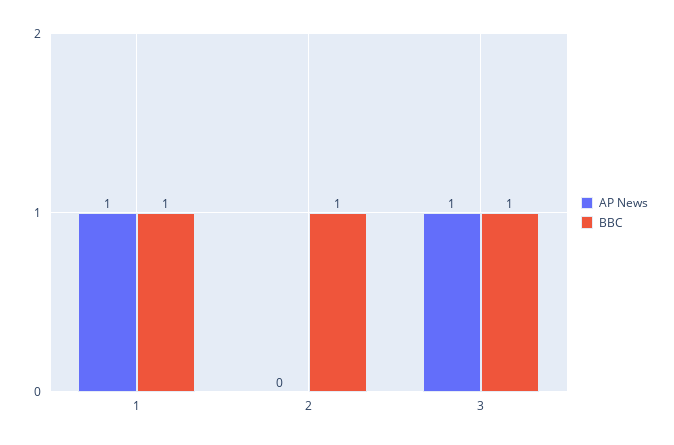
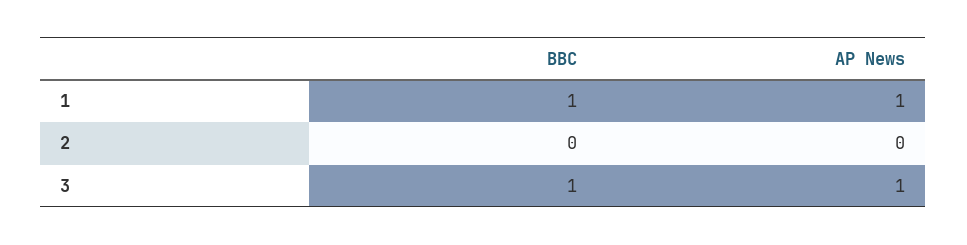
  {
    "AP News": {
      "1": 1,
      "2": 0,
      "3": 1
    },
    "BBC": {
      "1": 1,
-     "2": 1,
+     "2": 0,
      "3": 1
    }
  }

